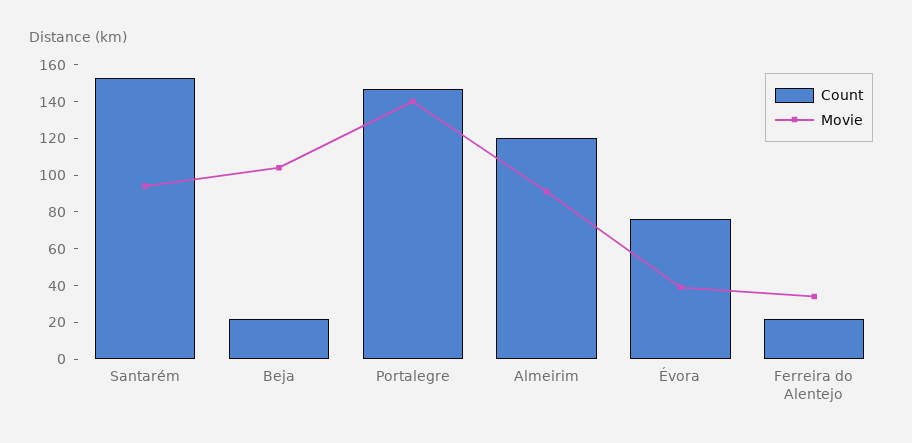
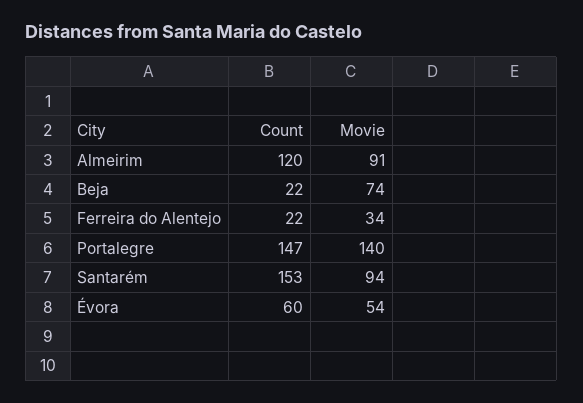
  {
    "Count": {
      "Santarém": 153,
      "Beja": 22,
      "Portalegre": 147,
      "Almeirim": 120,
-     "Évora": 75,
+     "Évora": 60,
      "Ferreira do Alentejo": 22
    },
    "Movie": {
      "Santarém": 94,
-     "Beja": 105,
+     "Beja": 74,
      "Portalegre": 140,
      "Almeirim": 91,
-     "Évora": 40,
+     "Évora": 54,
      "Ferreira do Alentejo": 34
    }
  }

